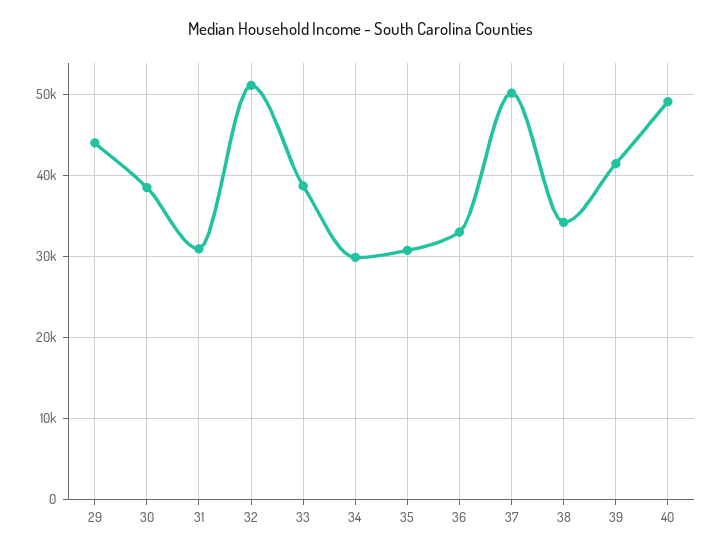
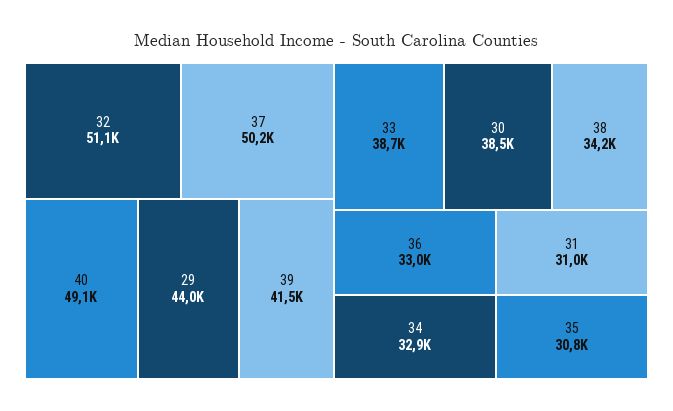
  {
    "29": 44000,
    "30": 38500,
    "31": 31000,
    "32": 51100,
    "33": 38700,
-   "34": 30000,
+   "34": 32900,
    "35": 30800,
    "36": 33000,
    "37": 50200,
    "38": 34200,
    "39": 41500,
    "40": 49100
  }

